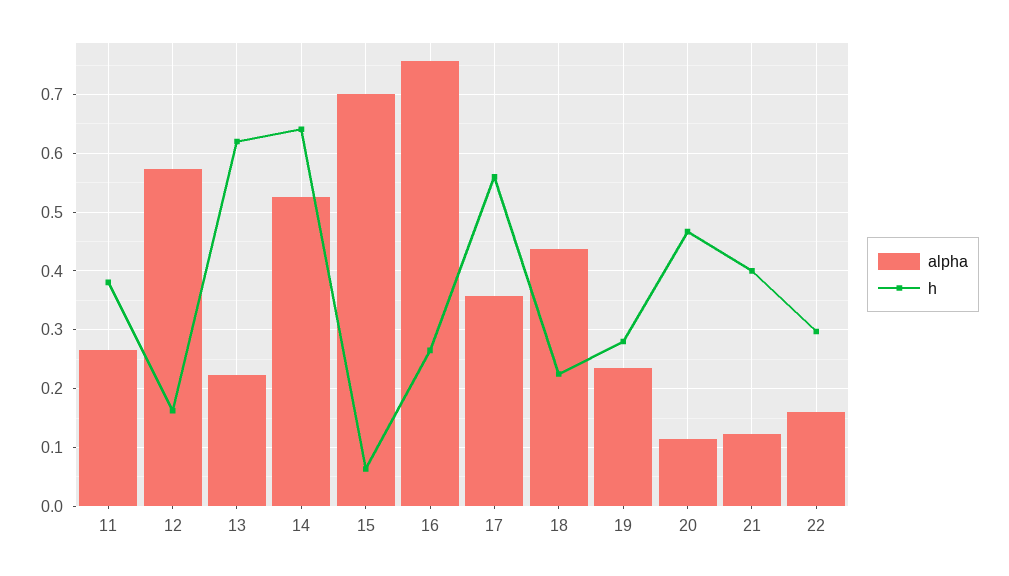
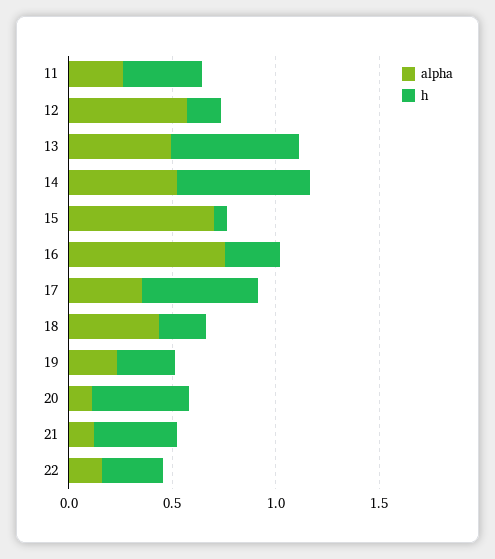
  {
    "alpha": {
      "11": 0.26,
      "12": 0.58,
-     "13": 0.22,
+     "13": 0.5,
      "14": 0.52,
      "15": 0.7,
      "16": 0.76,
      "17": 0.36,
      "18": 0.44,
      "19": 0.24,
      "20": 0.12,
      "21": 0.12,
      "22": 0.16
    },
    "h": {
      "11": 0.38,
      "12": 0.16,
      "13": 0.62,
      "14": 0.64,
      "15": 0.06,
      "16": 0.26,
      "17": 0.56,
      "18": 0.22,
      "19": 0.28,
      "20": 0.46,
      "21": 0.4,
      "22": 0.3
    }
  }

